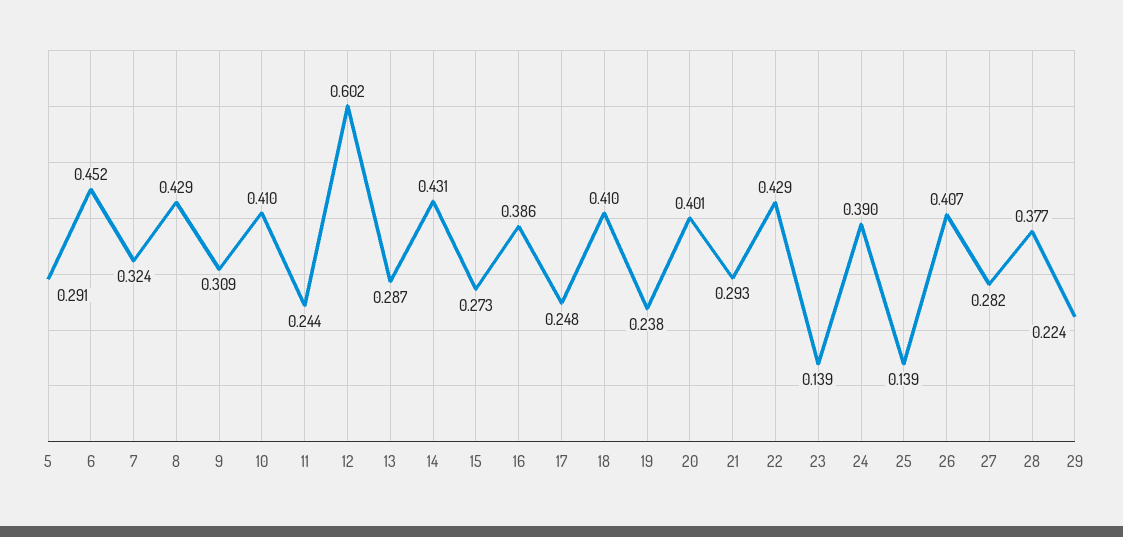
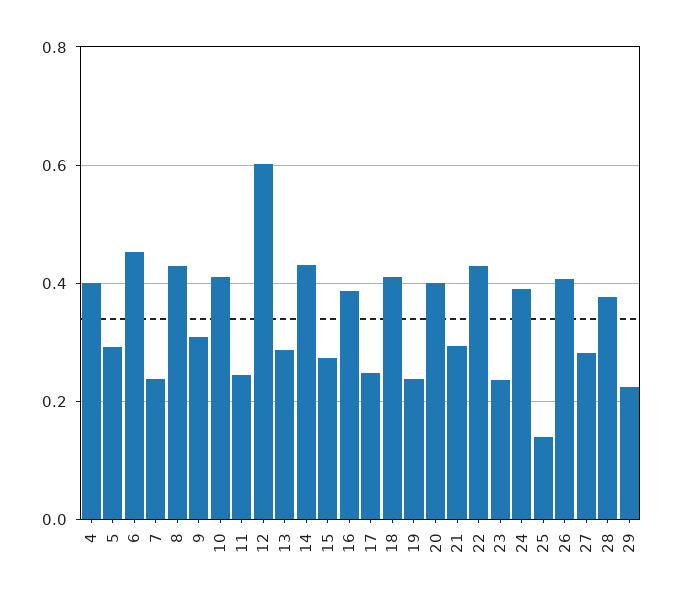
  {
    "5": 0.291,
    "6": 0.452,
-   "7": 0.324,
+   "7": 0.24,
    "8": 0.429,
    "9": 0.309,
    "10": 0.41,
    "11": 0.244,
    "12": 0.602,
    "13": 0.287,
    "14": 0.431,
    "15": 0.273,
    "16": 0.386,
    "17": 0.248,
    "18": 0.41,
    "19": 0.238,
    "20": 0.401,
    "21": 0.293,
    "22": 0.429,
-   "23": 0.139,
+   "23": 0.24,
    "24": 0.39,
    "25": 0.139,
    "26": 0.407,
    "27": 0.282,
    "28": 0.377,
-   "29": 0.224
+   "29": 0.224,
+   "4": 0.4
  }

